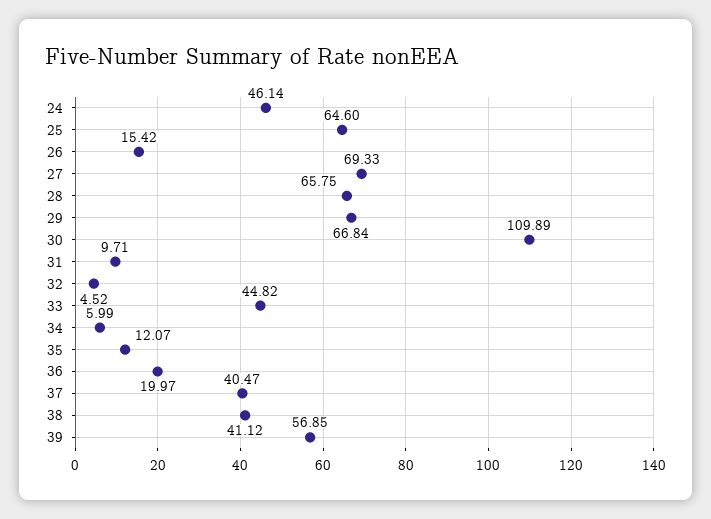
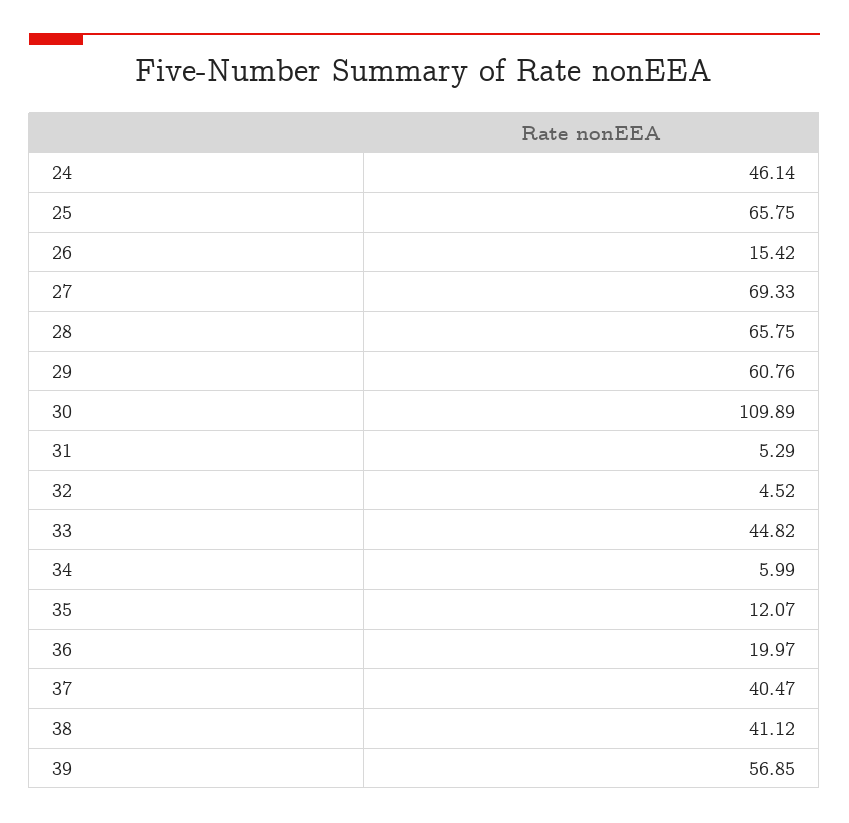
  {
    "24": 46.14,
-   "25": 64.6,
+   "25": 65.75,
    "26": 15.42,
    "27": 69.33,
    "28": 65.75,
-   "29": 66.84,
+   "29": 60.76,
    "30": 109.89,
-   "31": 9.71,
+   "31": 5.29,
    "32": 4.52,
    "33": 44.82,
    "34": 5.99,
    "35": 12.07,
    "36": 19.97,
    "37": 40.47,
    "38": 41.12,
    "39": 56.85
  }

